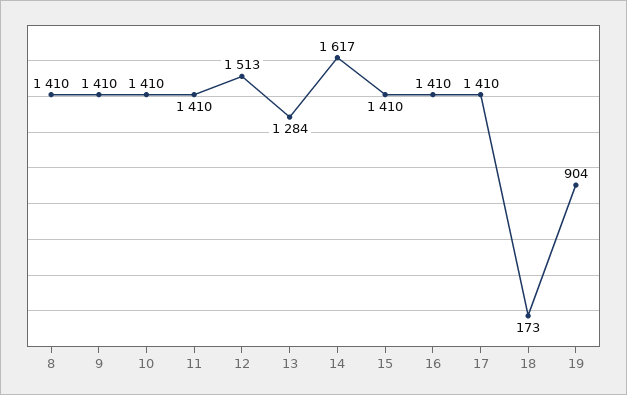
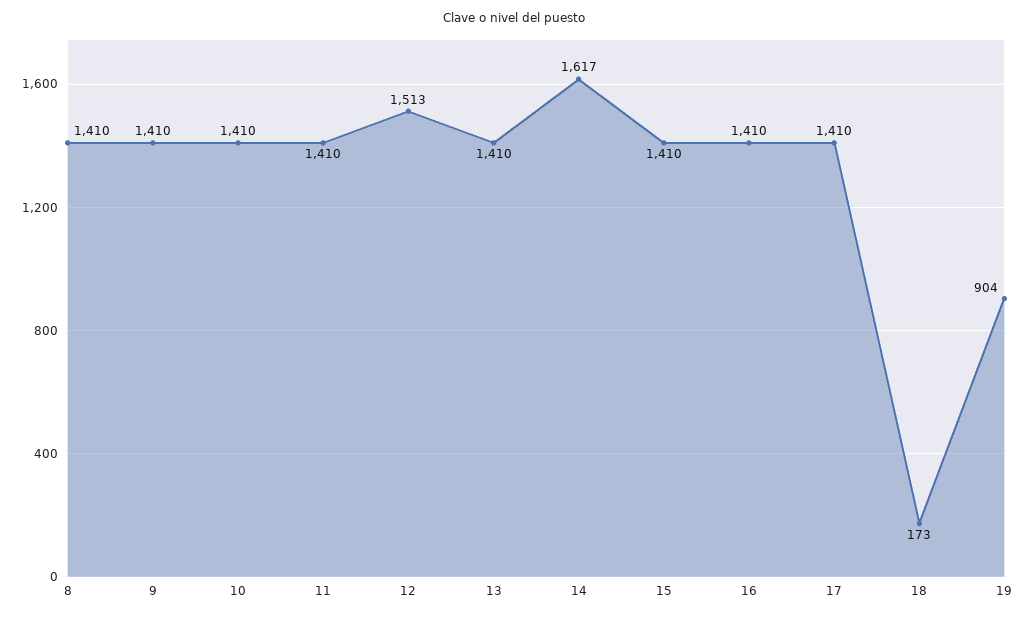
  {
    "8": 1410,
    "9": 1410,
    "10": 1410,
    "11": 1410,
    "12": 1513,
-   "13": 1284,
+   "13": 1410,
    "14": 1617,
    "15": 1410,
    "16": 1410,
    "17": 1410,
    "18": 173,
    "19": 904
  }

